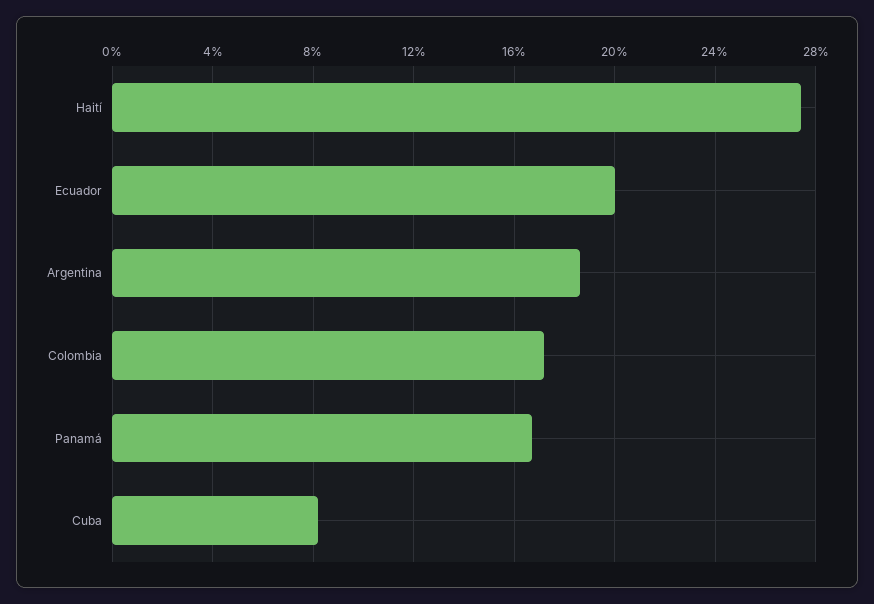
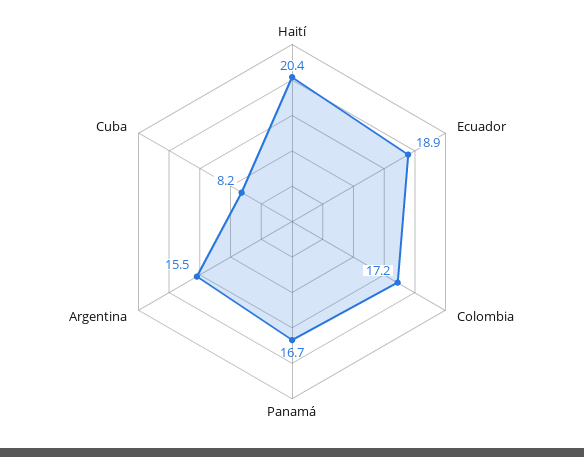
  {
-   "Haití": 27.5,
+   "Haití": 20.4,
-   "Ecuador": 20,
+   "Ecuador": 18.9,
-   "Argentina": 18.5,
+   "Argentina": 15.5,
    "Colombia": 17.2,
    "Panamá": 16.7,
    "Cuba": 8.2
  }

